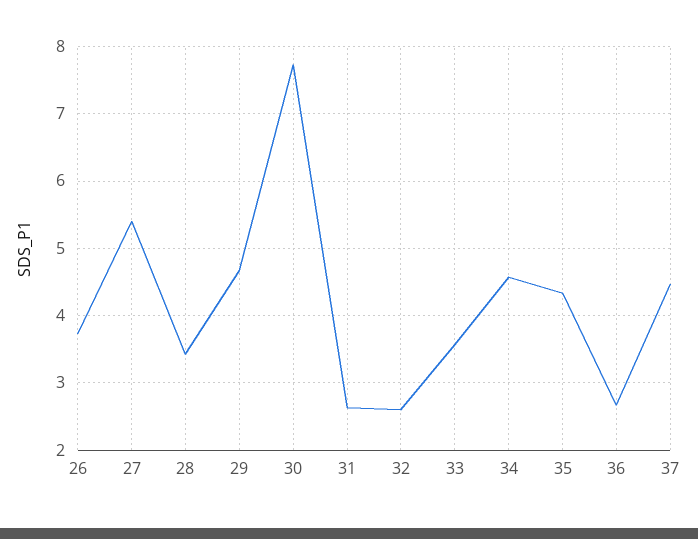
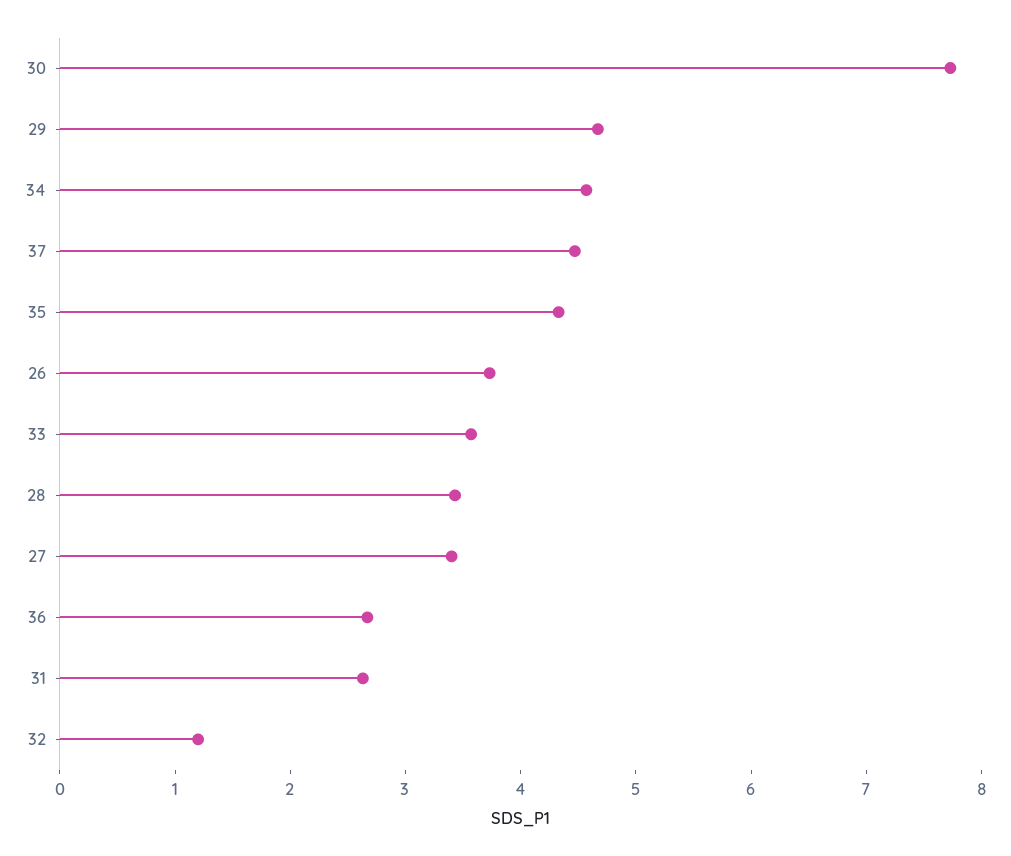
  {
    "26": 3.7,
-   "27": 5.4,
+   "27": 3.4,
    "28": 3.4,
    "29": 4.7,
    "30": 7.7,
    "31": 2.6,
-   "32": 2.6,
+   "32": 1.2,
    "33": 3.6,
    "34": 4.6,
    "35": 4.3,
    "36": 2.7,
    "37": 4.5
  }

